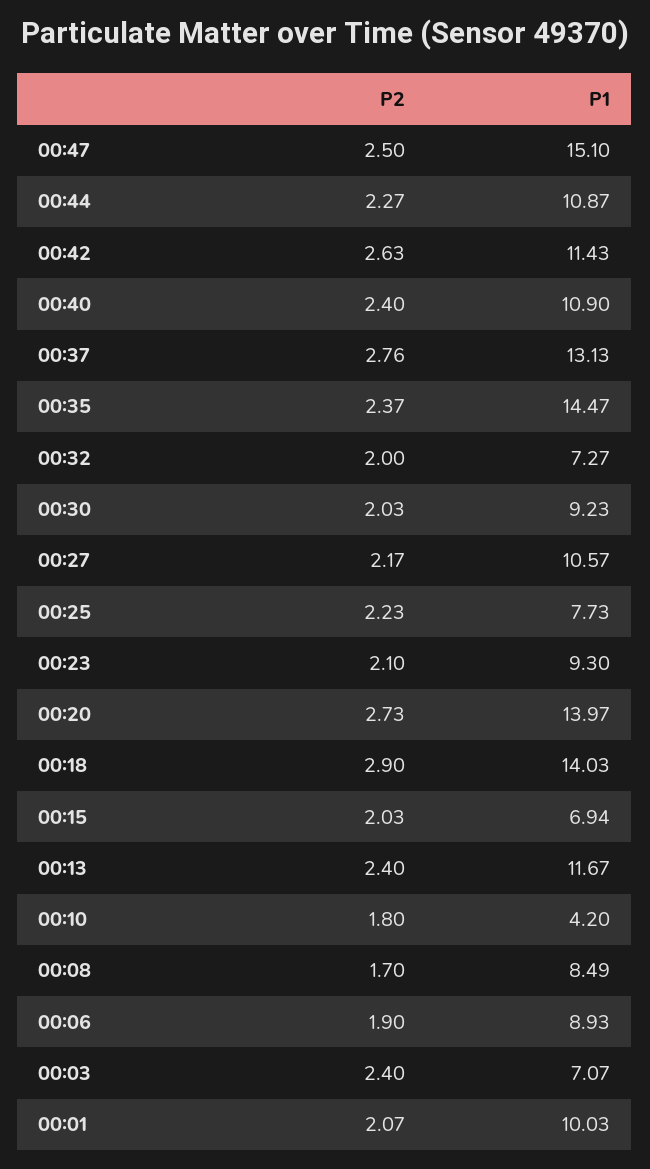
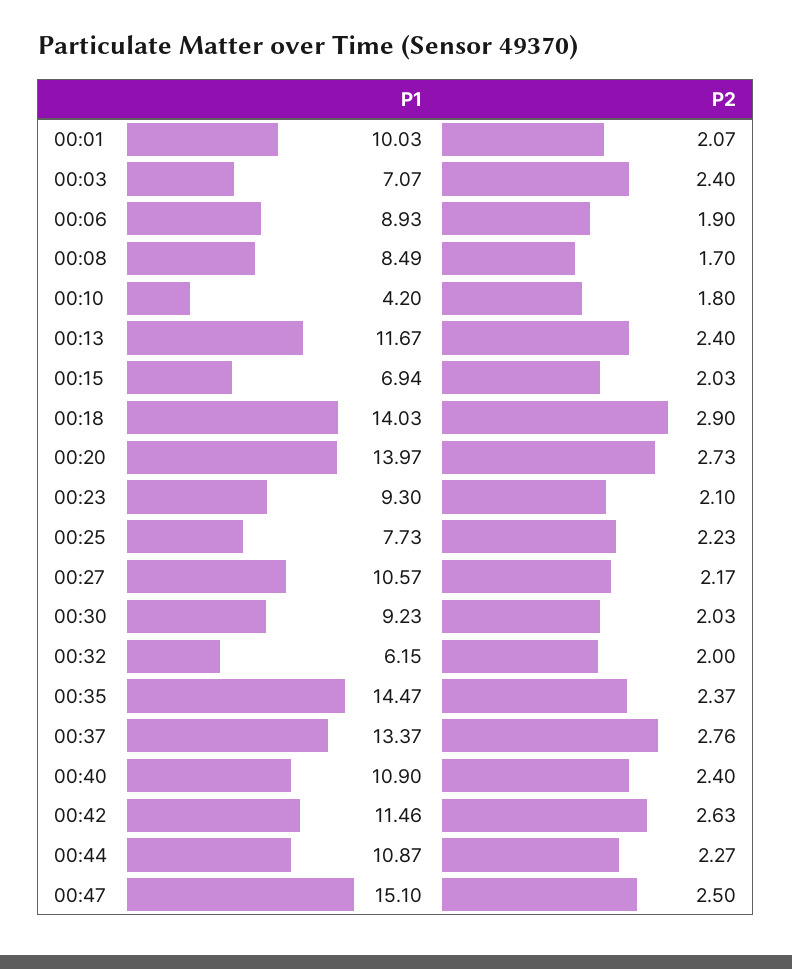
  {
    "P2": {
      "00:47": 2.5,
      "00:44": 2.27,
      "00:42": 2.63,
      "00:40": 2.4,
      "00:37": 2.76,
      "00:35": 2.37,
      "00:32": 2,
      "00:30": 2.03,
      "00:27": 2.17,
      "00:25": 2.23,
      "00:23": 2.1,
      "00:20": 2.73,
      "00:18": 2.9,
      "00:15": 2.03,
      "00:13": 2.4,
      "00:10": 1.8,
      "00:08": 1.7,
      "00:06": 1.9,
      "00:03": 2.4,
      "00:01": 2.07
    },
    "P1": {
      "00:47": 15.1,
      "00:44": 10.87,
-     "00:42": 11.43,
+     "00:42": 11.46,
      "00:40": 10.9,
-     "00:37": 13.13,
+     "00:37": 13.37,
      "00:35": 14.47,
-     "00:32": 7.27,
+     "00:32": 6.15,
      "00:30": 9.23,
      "00:27": 10.57,
      "00:25": 7.73,
      "00:23": 9.3,
      "00:20": 13.97,
      "00:18": 14.03,
      "00:15": 6.94,
      "00:13": 11.67,
      "00:10": 4.2,
      "00:08": 8.49,
      "00:06": 8.93,
      "00:03": 7.07,
      "00:01": 10.03
    }
  }

